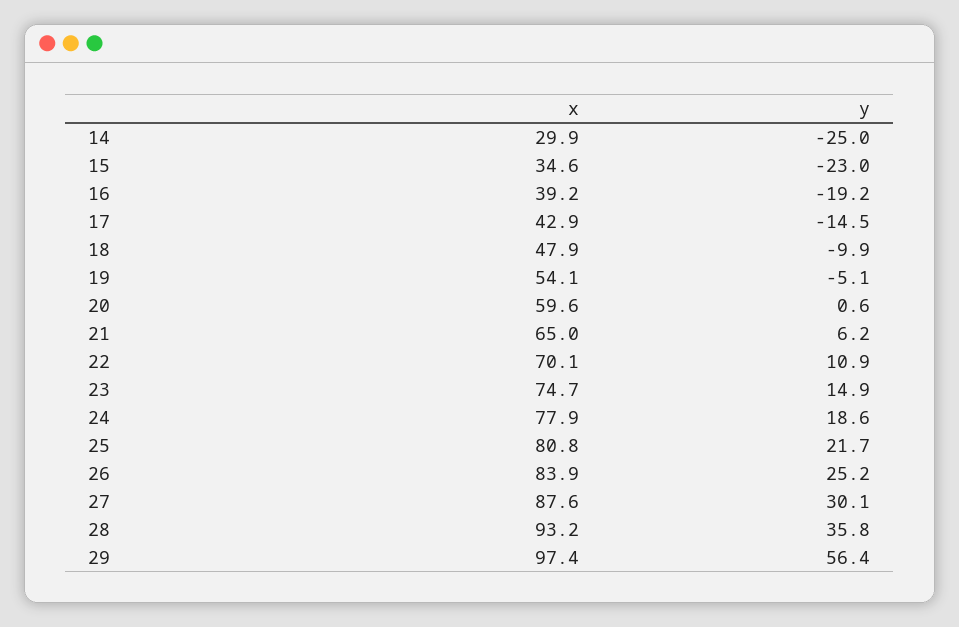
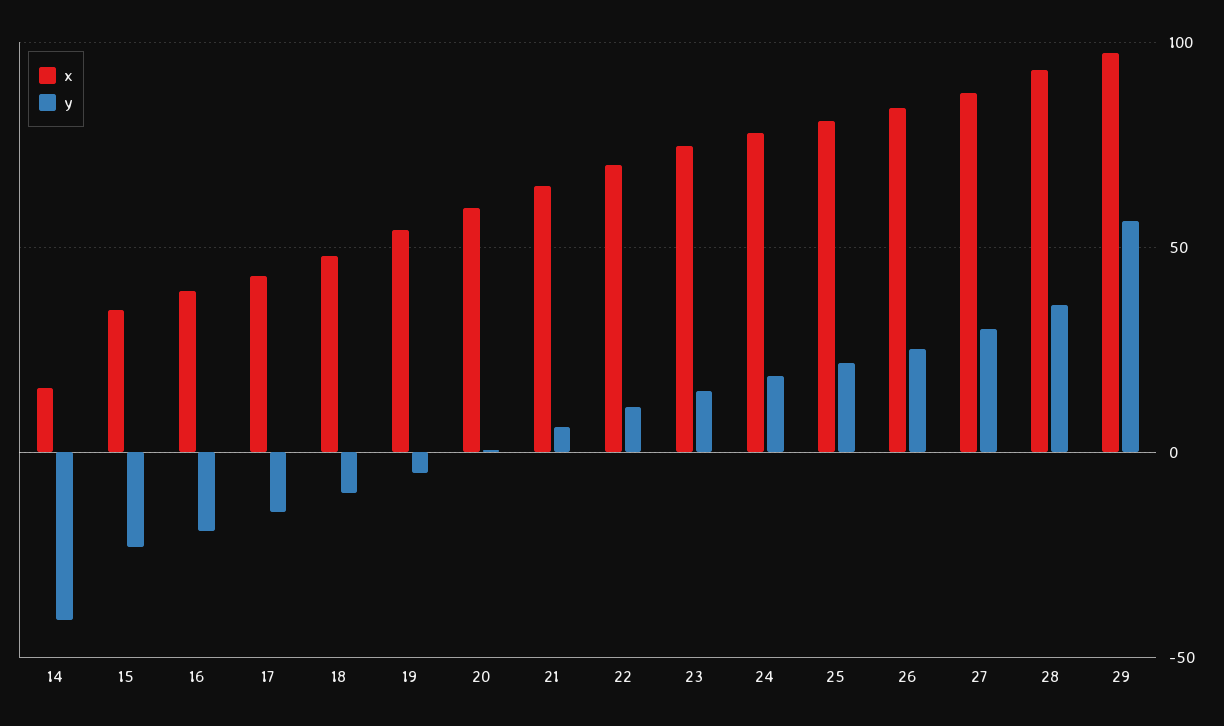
  {
    "x": {
-     "14": 29.9,
+     "14": 15,
      "15": 34.6,
      "16": 39.2,
      "17": 42.9,
      "18": 47.9,
      "19": 54.1,
      "20": 59.6,
      "21": 65,
      "22": 70.1,
      "23": 74.7,
      "24": 77.9,
      "25": 80.8,
      "26": 83.9,
      "27": 87.6,
      "28": 93.2,
      "29": 97.4
    },
    "y": {
-     "14": -25,
+     "14": -40,
      "15": -23,
      "16": -19.2,
      "17": -14.5,
      "18": -9.9,
      "19": -5.1,
      "20": 0.6,
      "21": 6.2,
      "22": 10.9,
      "23": 14.9,
      "24": 18.6,
      "25": 21.7,
      "26": 25.2,
      "27": 30.1,
      "28": 35.8,
      "29": 56.4
    }
  }

